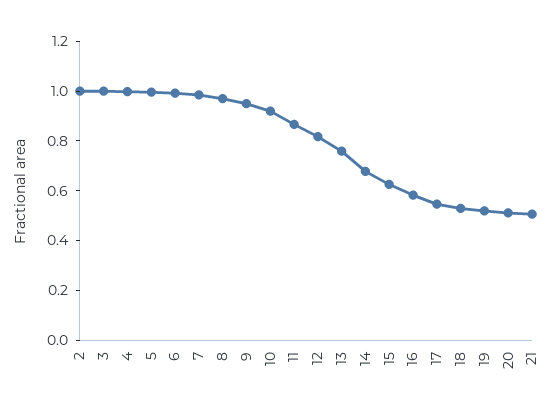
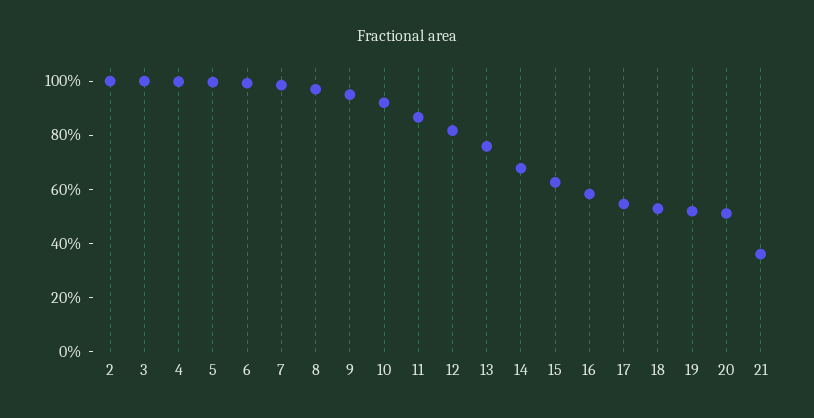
  {
    "2": 1,
    "3": 1,
    "4": 1,
    "5": 1,
    "6": 1,
    "7": 1,
    "8": 0.95,
    "9": 0.95,
    "10": 0.9,
    "11": 0.85,
    "12": 0.8,
    "13": 0.75,
    "14": 0.7,
    "15": 0.65,
    "16": 0.6,
    "17": 0.55,
    "18": 0.55,
    "19": 0.5,
    "20": 0.5,
-   "21": 0.5
+   "21": 0.35
  }

